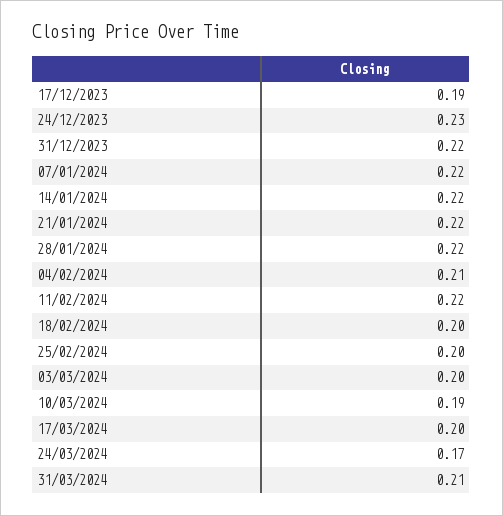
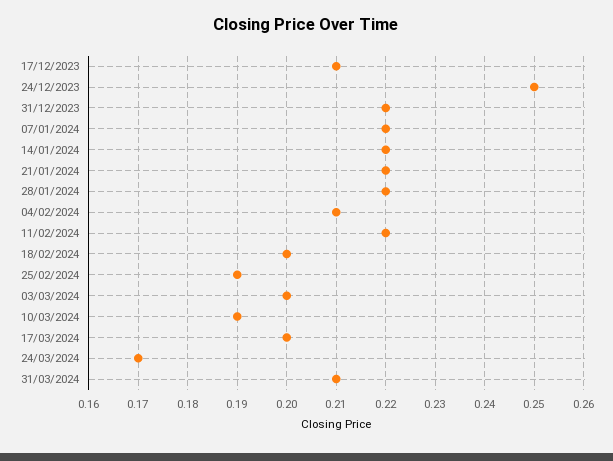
  {
-   "17/12/2023": 0.19,
+   "17/12/2023": 0.21,
-   "24/12/2023": 0.23,
+   "24/12/2023": 0.25,
    "31/12/2023": 0.22,
    "07/01/2024": 0.22,
    "14/01/2024": 0.22,
    "21/01/2024": 0.22,
    "28/01/2024": 0.22,
    "04/02/2024": 0.21,
    "11/02/2024": 0.22,
    "18/02/2024": 0.2,
-   "25/02/2024": 0.2,
+   "25/02/2024": 0.19,
    "03/03/2024": 0.2,
    "10/03/2024": 0.19,
    "17/03/2024": 0.2,
    "24/03/2024": 0.17,
    "31/03/2024": 0.21
  }

